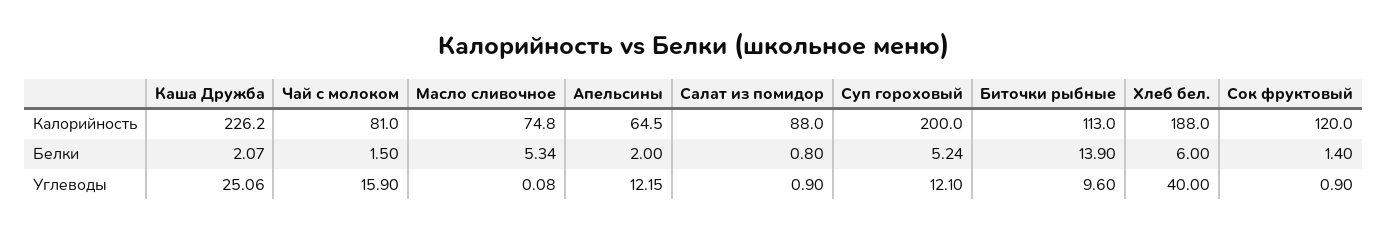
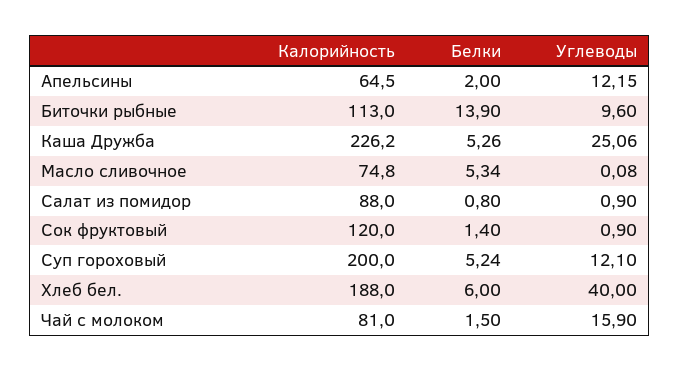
  {
    "Каша Дружба": {
      "Калорийность": 226.2,
-     "Белки": 2.07,
+     "Белки": 5.26,
      "Углеводы": 25.06
    },
    "Чай с молоком": {
      "Калорийность": 81,
      "Белки": 1.5,
      "Углеводы": 15.9
    },
    "Масло сливочное": {
      "Калорийность": 74.8,
      "Белки": 5.34,
      "Углеводы": 0.08
    },
    "Апельсины": {
      "Калорийность": 64.5,
      "Белки": 2,
      "Углеводы": 12.15
    },
    "Салат из помидор": {
      "Калорийность": 88,
      "Белки": 0.8,
      "Углеводы": 0.9
    },
    "Суп гороховый": {
      "Калорийность": 200,
      "Белки": 5.24,
      "Углеводы": 12.1
    },
    "Биточки рыбные": {
      "Калорийность": 113,
      "Белки": 13.9,
      "Углеводы": 9.6
    },
    "Хлеб бел.": {
      "Калорийность": 188,
      "Белки": 6,
      "Углеводы": 40
    },
    "Сок фруктовый": {
      "Калорийность": 120,
      "Белки": 1.4,
      "Углеводы": 0.9
    }
  }

